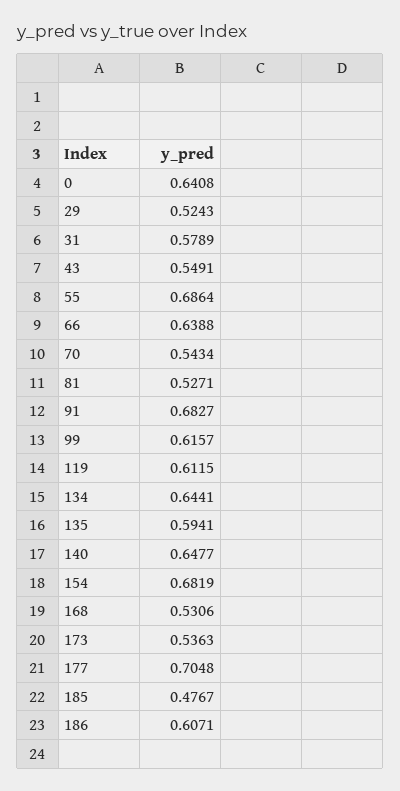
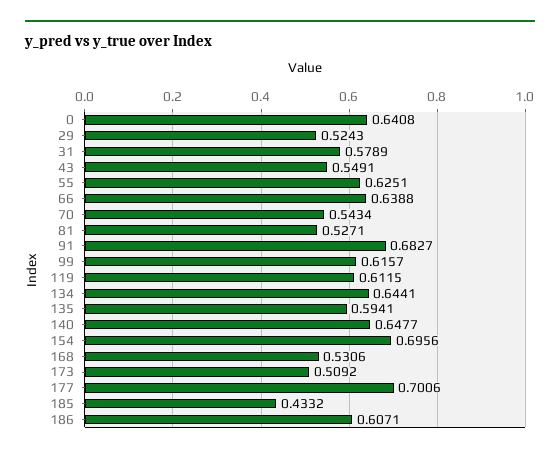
  {
    "0": 0.6408,
    "29": 0.5243,
    "31": 0.5789,
    "43": 0.5491,
-   "55": 0.6864,
+   "55": 0.6251,
    "66": 0.6388,
    "70": 0.5434,
    "81": 0.5271,
    "91": 0.6827,
    "99": 0.6157,
    "119": 0.6115,
    "134": 0.6441,
    "135": 0.5941,
    "140": 0.6477,
-   "154": 0.6819,
+   "154": 0.6956,
    "168": 0.5306,
-   "173": 0.5363,
+   "173": 0.5092,
-   "177": 0.7048,
+   "177": 0.7006,
-   "185": 0.4767,
+   "185": 0.4332,
    "186": 0.6071
  }

